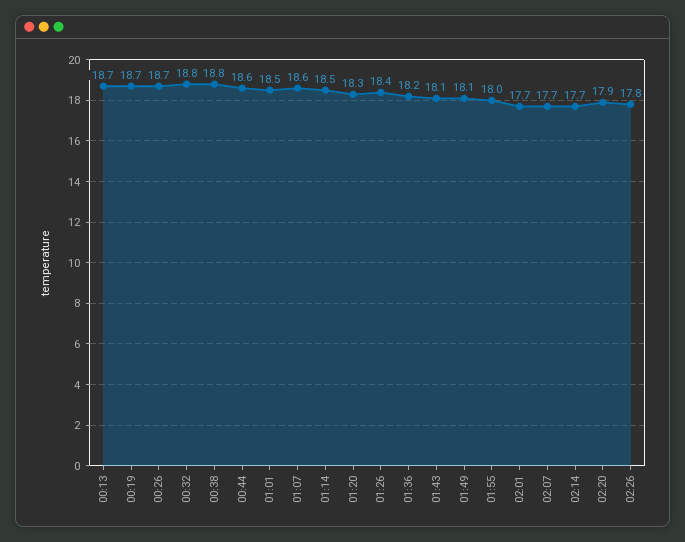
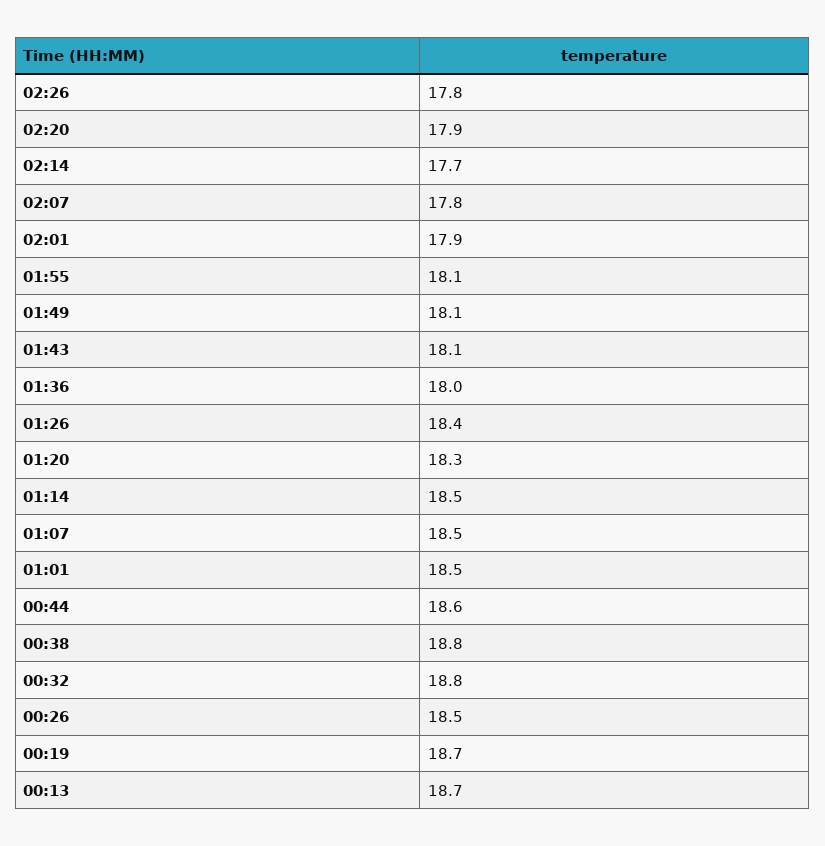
  {
    "00:13": 18.7,
    "00:19": 18.7,
-   "00:26": 18.7,
+   "00:26": 18.5,
    "00:32": 18.8,
    "00:38": 18.8,
    "00:44": 18.6,
    "01:01": 18.5,
-   "01:07": 18.6,
+   "01:07": 18.5,
    "01:14": 18.5,
    "01:20": 18.3,
    "01:26": 18.4,
-   "01:36": 18.2,
+   "01:36": 18,
    "01:43": 18.1,
    "01:49": 18.1,
-   "01:55": 18,
+   "01:55": 18.1,
-   "02:01": 17.7,
+   "02:01": 17.9,
-   "02:07": 17.7,
+   "02:07": 17.8,
    "02:14": 17.7,
    "02:20": 17.9,
    "02:26": 17.8
  }

